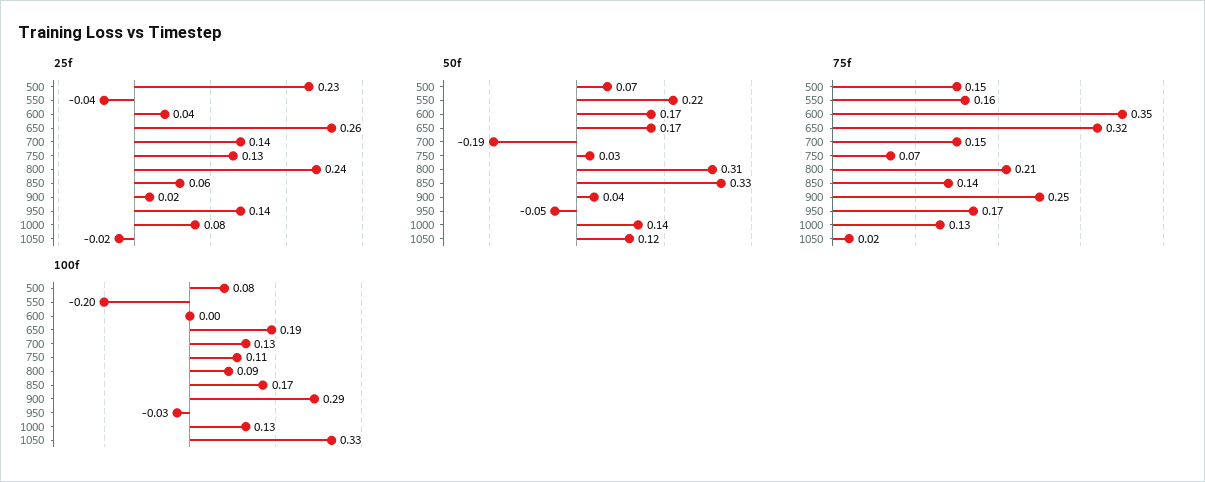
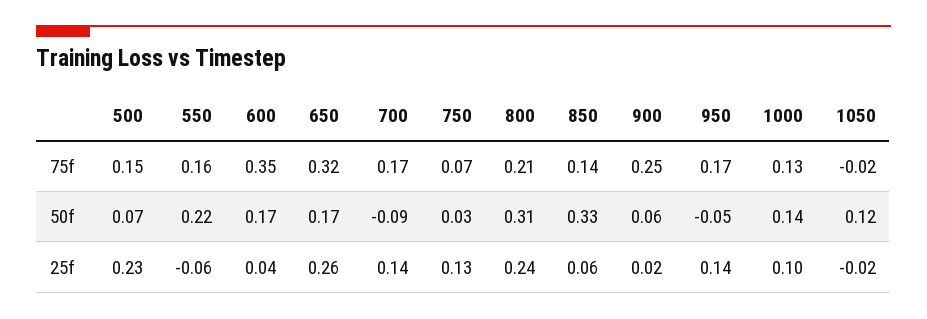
  {
    "25f": {
      "500": 0.23,
-     "550": -0.04,
+     "550": -0.06,
      "600": 0.04,
      "650": 0.26,
      "700": 0.14,
      "750": 0.13,
      "800": 0.24,
      "850": 0.06,
      "900": 0.02,
      "950": 0.14,
-     "1000": 0.08,
+     "1000": 0.1,
      "1050": -0.02
    },
    "50f": {
      "500": 0.07,
      "550": 0.22,
      "600": 0.17,
      "650": 0.17,
-     "700": -0.19,
+     "700": -0.09,
      "750": 0.03,
      "800": 0.31,
      "850": 0.33,
-     "900": 0.04,
+     "900": 0.06,
      "950": -0.05,
      "1000": 0.14,
      "1050": 0.12
    },
    "75f": {
      "500": 0.15,
      "550": 0.16,
      "600": 0.35,
      "650": 0.32,
-     "700": 0.15,
+     "700": 0.17,
      "750": 0.07,
      "800": 0.21,
      "850": 0.14,
      "900": 0.25,
      "950": 0.17,
      "1000": 0.13,
-     "1050": 0.02
+     "1050": -0.02
-   },
+   }
-   "100f": {
-     "500": 0.08,
-     "550": -0.2,
-     "600": 0,
-     "650": 0.19,
-     "700": 0.13,
-     "750": 0.11,
-     "800": 0.09,
-     "850": 0.17,
-     "900": 0.29,
-     "950": -0.03,
-     "1000": 0.13,
-     "1050": 0.33
-   }
  }

